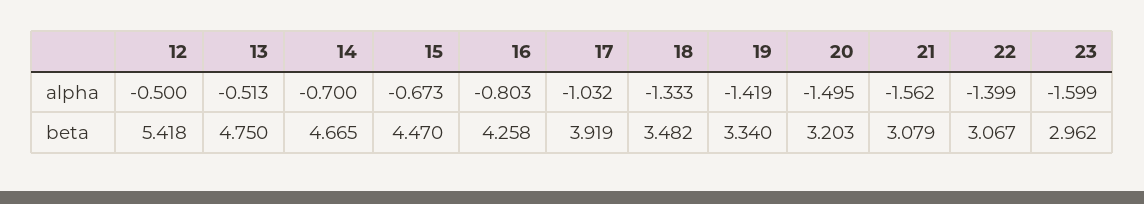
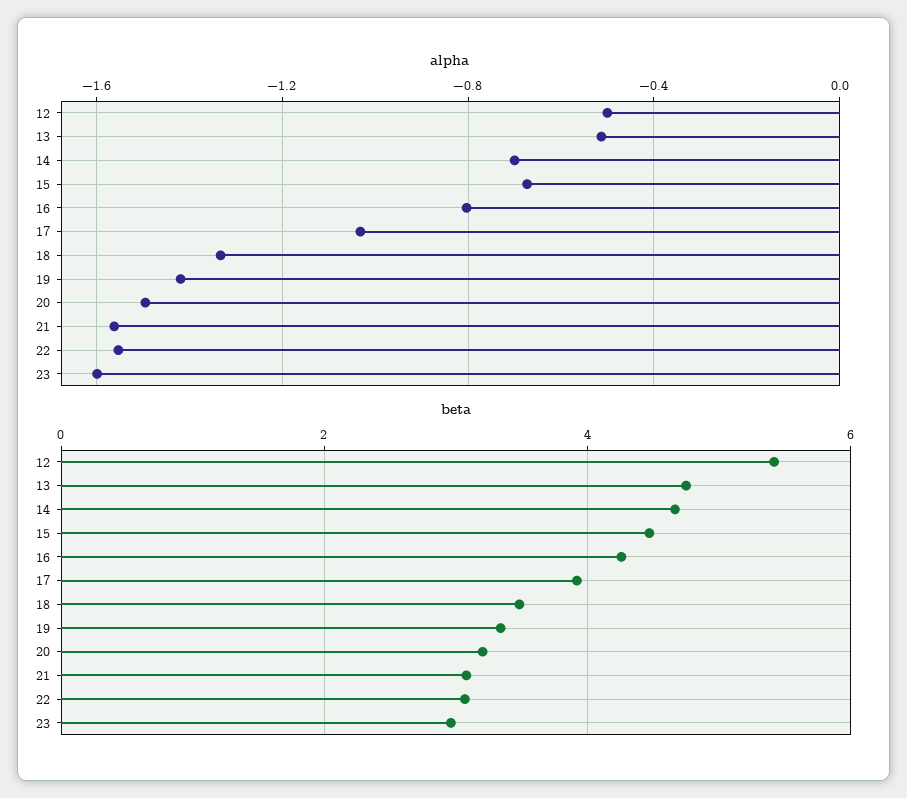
  {
    "alpha": {
      "12": -0.5,
      "13": -0.513,
      "14": -0.7,
      "15": -0.673,
      "16": -0.803,
      "17": -1.032,
      "18": -1.333,
      "19": -1.419,
      "20": -1.495,
      "21": -1.562,
-     "22": -1.399,
+     "22": -1.55,
      "23": -1.599
    },
    "beta": {
      "12": 5.418,
      "13": 4.75,
      "14": 4.665,
      "15": 4.47,
      "16": 4.258,
      "17": 3.919,
      "18": 3.482,
      "19": 3.34,
      "20": 3.203,
      "21": 3.079,
      "22": 3.067,
      "23": 2.962
    }
  }

